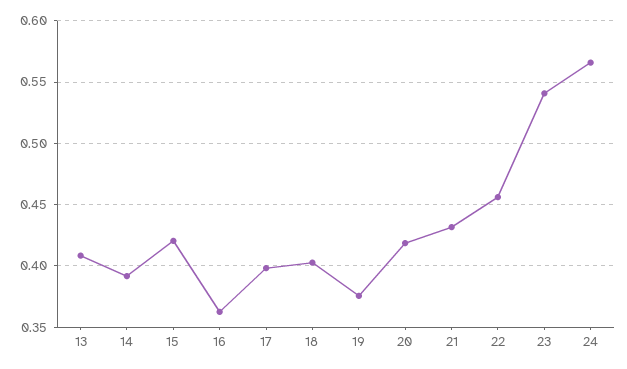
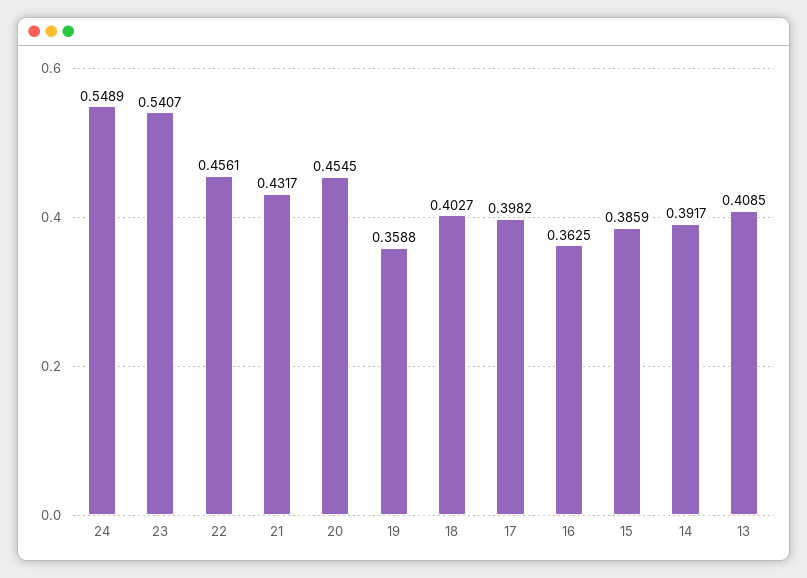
  {
    "13": 0.4085,
    "14": 0.3917,
-   "15": 0.42,
+   "15": 0.3859,
    "16": 0.3625,
    "17": 0.3982,
    "18": 0.4027,
-   "19": 0.375,
+   "19": 0.3588,
-   "20": 0.42,
+   "20": 0.4545,
    "21": 0.4317,
    "22": 0.4561,
    "23": 0.5407,
-   "24": 0.565
+   "24": 0.5489
  }

